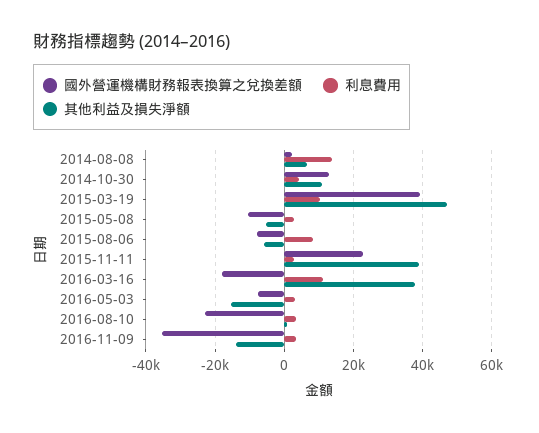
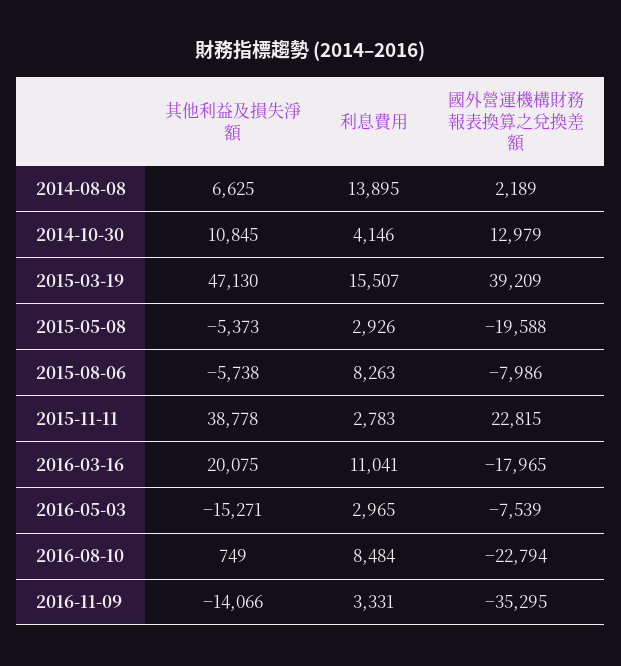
  {
    "國外營運機構財務報表換算之兌換差額": {
      "2014-08-08": 2189,
      "2014-10-30": 12979,
      "2015-03-19": 39209,
-     "2015-05-08": -10000,
+     "2015-05-08": -19588,
      "2015-08-06": -7986,
      "2015-11-11": 22815,
      "2016-03-16": -17965,
      "2016-05-03": -7539,
      "2016-08-10": -22794,
      "2016-11-09": -35295
    },
    "利息費用": {
      "2014-08-08": 13895,
      "2014-10-30": 4146,
-     "2015-03-19": 10000,
+     "2015-03-19": 15507,
      "2015-05-08": 2926,
      "2015-08-06": 8263,
      "2015-11-11": 2783,
      "2016-03-16": 11041,
      "2016-05-03": 2965,
-     "2016-08-10": 4000,
+     "2016-08-10": 8484,
      "2016-11-09": 3331
    },
    "其他利益及損失淨額": {
      "2014-08-08": 6625,
      "2014-10-30": 10845,
      "2015-03-19": 47130,
      "2015-05-08": -5373,
      "2015-08-06": -5738,
      "2015-11-11": 38778,
-     "2016-03-16": 38000,
+     "2016-03-16": 20075,
      "2016-05-03": -15271,
      "2016-08-10": 749,
      "2016-11-09": -14066
    }
  }

